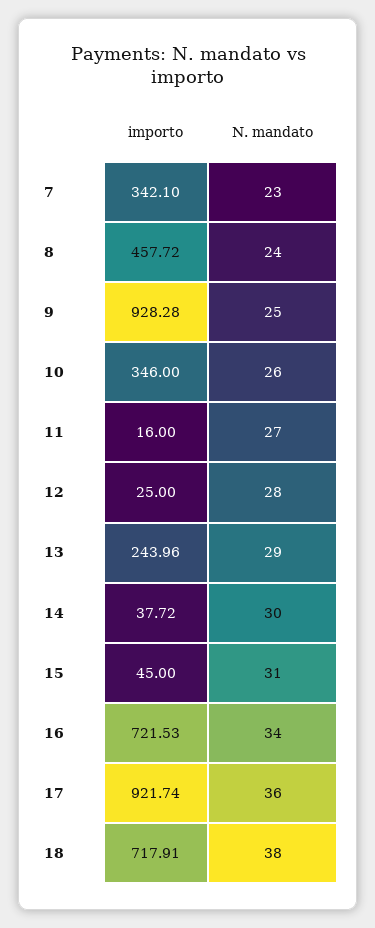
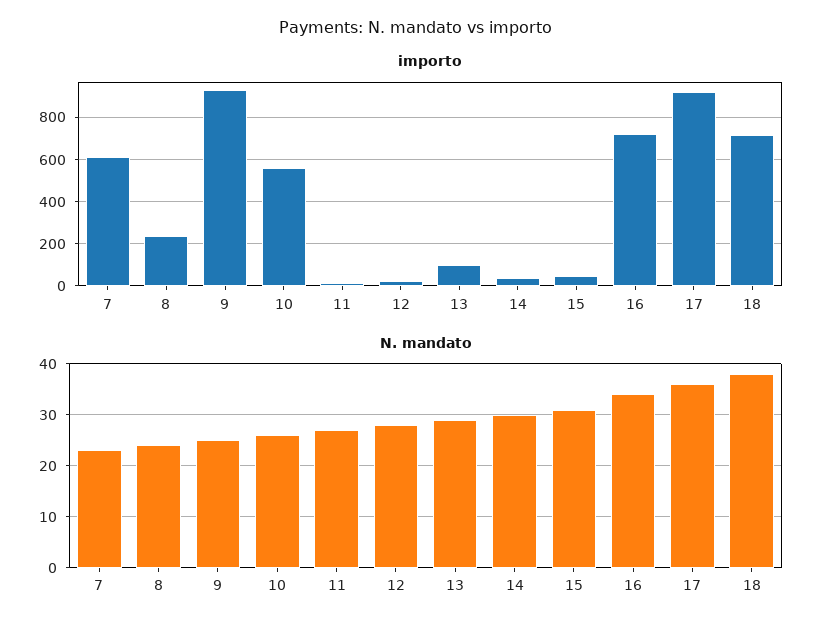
  {
    "importo": {
-     "7": 342.1,
+     "7": 600,
-     "8": 457.72,
+     "8": 250,
      "9": 928.28,
-     "10": 346,
+     "10": 550,
      "11": 16,
      "12": 25,
-     "13": 243.96,
+     "13": 100,
      "14": 37.72,
      "15": 45,
      "16": 721.53,
      "17": 921.74,
      "18": 717.91
    },
    "N. mandato": {
      "7": 23,
      "8": 24,
      "9": 25,
      "10": 26,
      "11": 27,
      "12": 28,
      "13": 29,
      "14": 30,
      "15": 31,
      "16": 34,
      "17": 36,
      "18": 38
    }
  }

